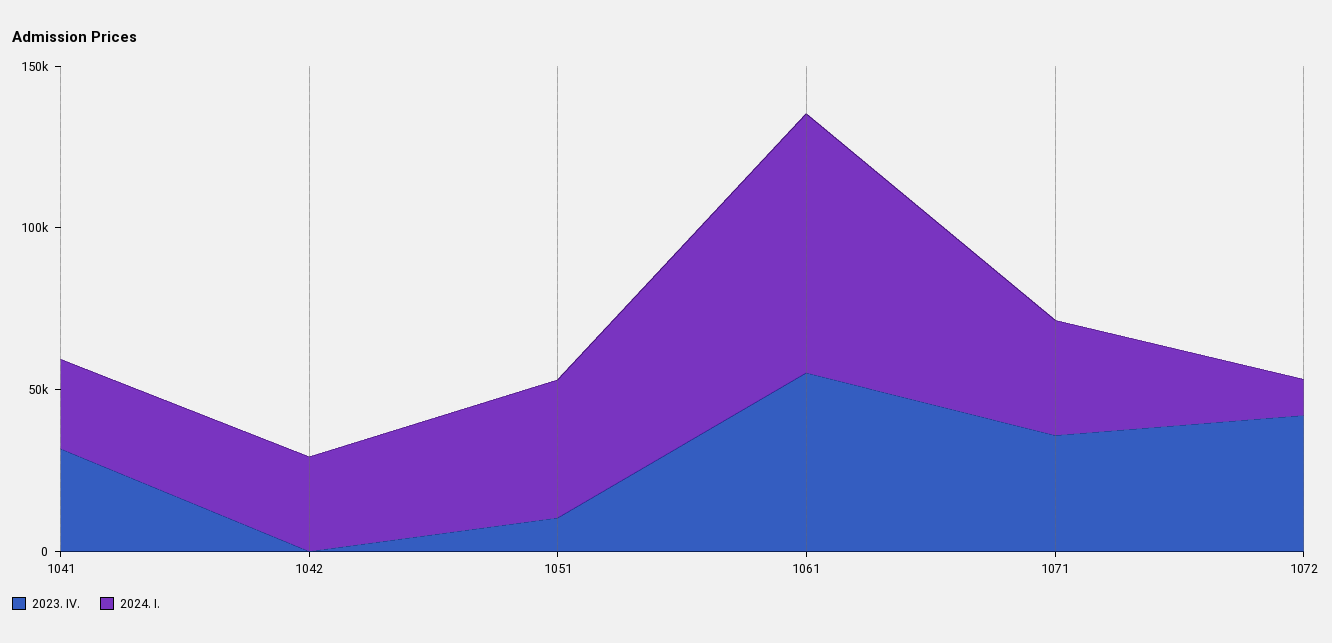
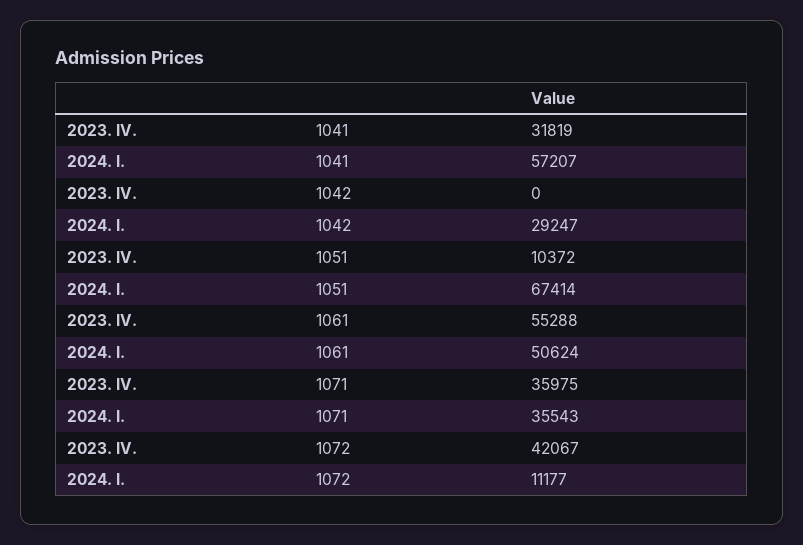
  {
    "2023. IV.": {
      "1041": 31819,
      "1042": 0,
      "1051": 10372,
      "1061": 55288,
      "1071": 35975,
      "1072": 42067
    },
    "2024. I.": {
-     "1041": 30000,
+     "1041": 57207,
      "1042": 29247,
-     "1051": 40000,
+     "1051": 67414,
-     "1061": 80000,
+     "1061": 50624,
      "1071": 35543,
      "1072": 11177
    }
  }

